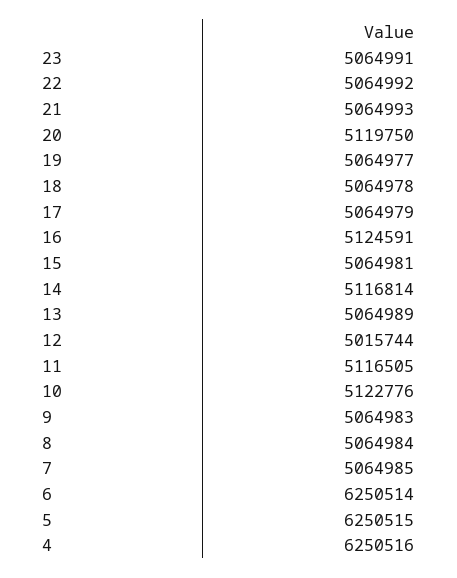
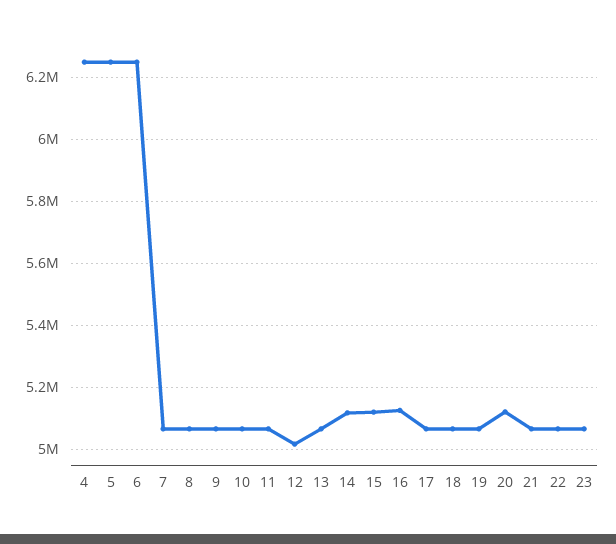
  {
    "23": 5064991,
    "22": 5064992,
    "21": 5064993,
    "20": 5119750,
    "19": 5064977,
    "18": 5064978,
    "17": 5064979,
    "16": 5124591,
-   "15": 5064981,
+   "15": 5120000,
    "14": 5116814,
    "13": 5064989,
    "12": 5015744,
-   "11": 5116505,
+   "11": 5060000,
-   "10": 5122776,
+   "10": 5060000,
    "9": 5064983,
    "8": 5064984,
    "7": 5064985,
    "6": 6250514,
    "5": 6250515,
    "4": 6250516
  }

